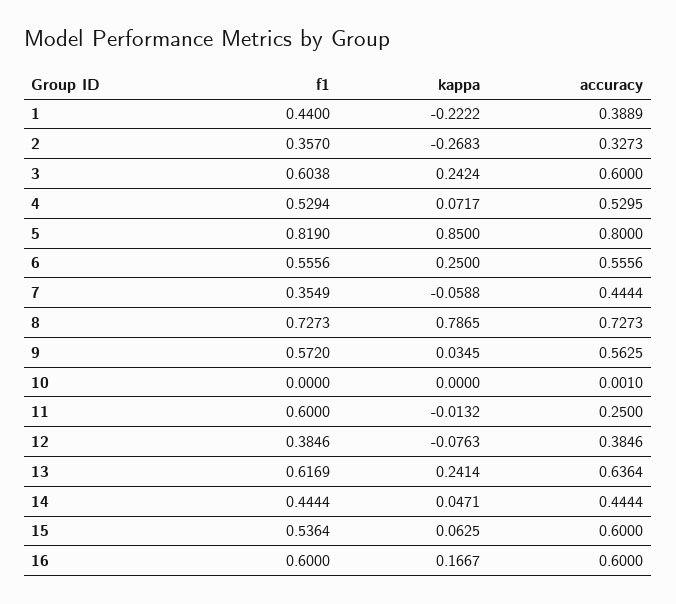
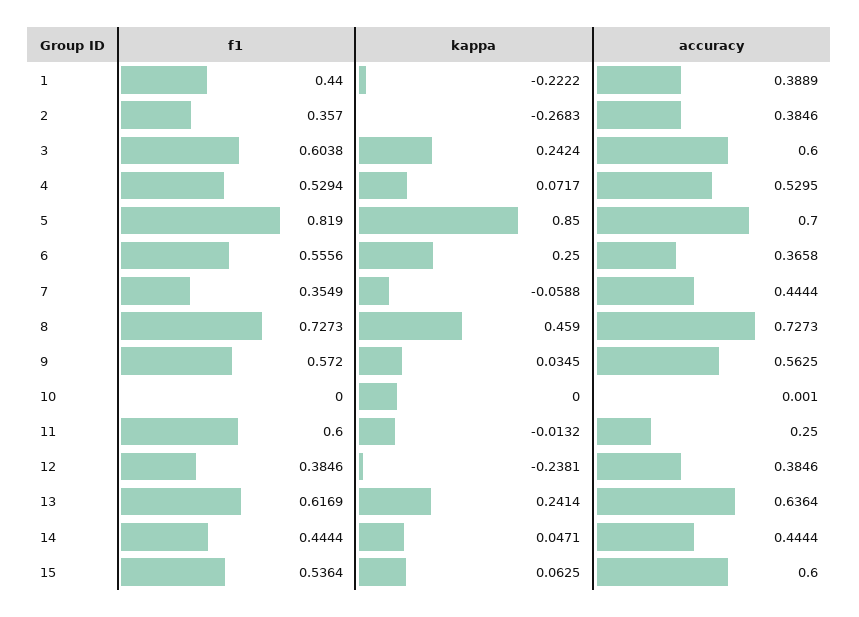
  {
    "f1": {
      "1": 0.44,
      "2": 0.357,
      "3": 0.6038,
      "4": 0.5294,
      "5": 0.819,
      "6": 0.5556,
      "7": 0.3549,
      "8": 0.7273,
      "9": 0.572,
      "10": 0,
      "11": 0.6,
      "12": 0.3846,
      "13": 0.6169,
      "14": 0.4444,
-     "15": 0.5364,
+     "15": 0.5364
-     "16": 0.6
    },
    "kappa": {
      "1": -0.2222,
      "2": -0.2683,
      "3": 0.2424,
      "4": 0.0717,
      "5": 0.85,
      "6": 0.25,
      "7": -0.0588,
-     "8": 0.7865,
+     "8": 0.459,
      "9": 0.0345,
      "10": 0,
      "11": -0.0132,
-     "12": -0.0763,
+     "12": -0.2381,
      "13": 0.2414,
      "14": 0.0471,
-     "15": 0.0625,
+     "15": 0.0625
-     "16": 0.1667
    },
    "accuracy": {
      "1": 0.3889,
-     "2": 0.3273,
+     "2": 0.3846,
      "3": 0.6,
      "4": 0.5295,
-     "5": 0.8,
+     "5": 0.7,
-     "6": 0.5556,
+     "6": 0.3658,
      "7": 0.4444,
      "8": 0.7273,
      "9": 0.5625,
      "10": 0.001,
      "11": 0.25,
      "12": 0.3846,
      "13": 0.6364,
      "14": 0.4444,
-     "15": 0.6,
+     "15": 0.6
-     "16": 0.6
    }
  }

